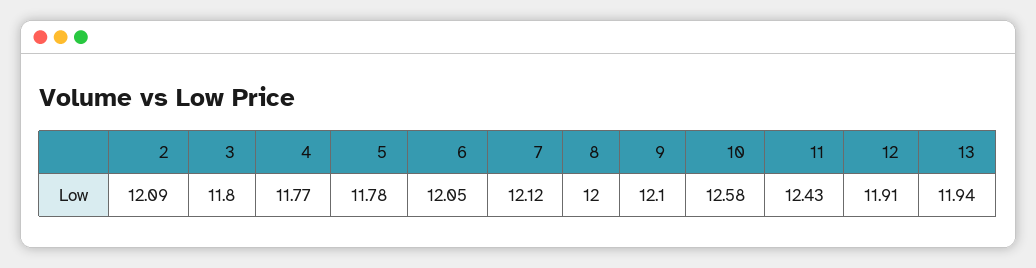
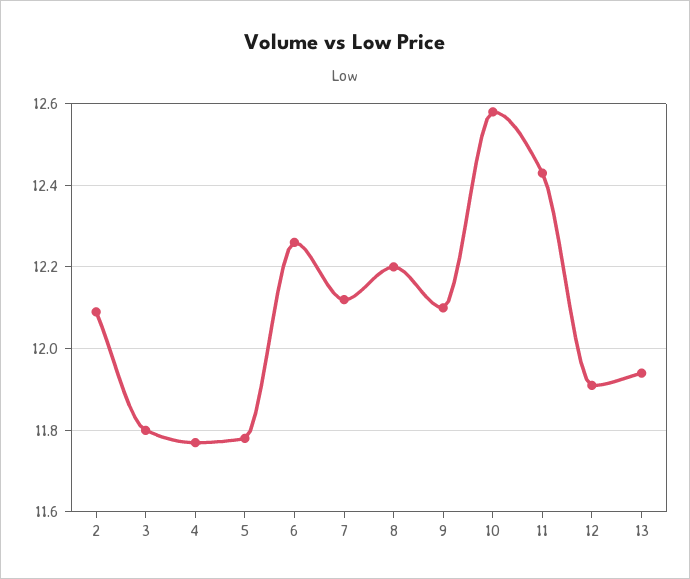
  {
    "2": 12.09,
    "3": 11.8,
    "4": 11.77,
    "5": 11.78,
-   "6": 12.05,
+   "6": 12.25,
    "7": 12.12,
-   "8": 12,
+   "8": 12.2,
    "9": 12.1,
    "10": 12.58,
    "11": 12.43,
    "12": 11.91,
    "13": 11.94
  }

